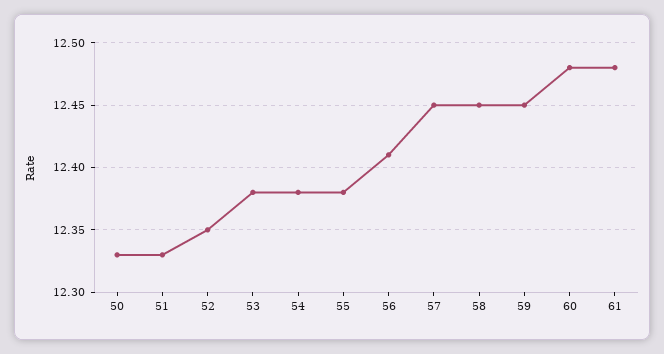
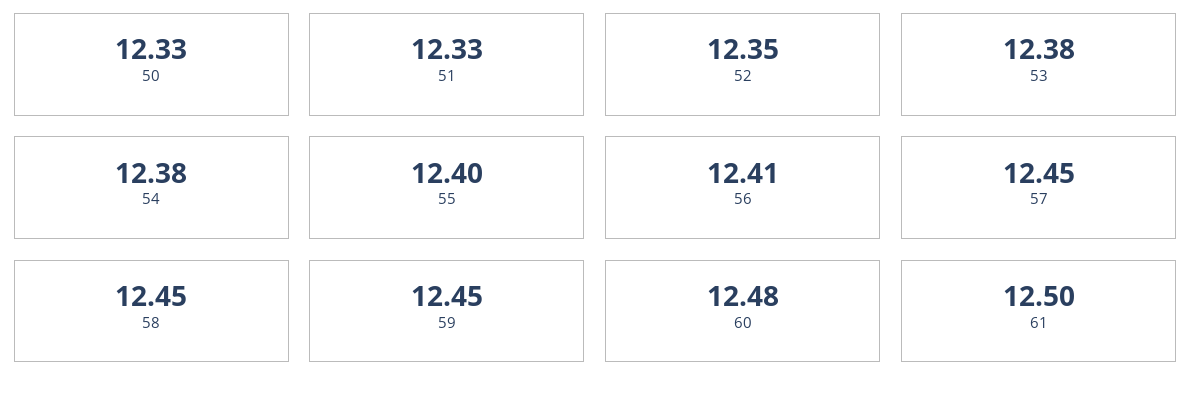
  {
    "50": 12.33,
    "51": 12.33,
    "52": 12.35,
    "53": 12.38,
    "54": 12.38,
-   "55": 12.38,
+   "55": 12.4,
    "56": 12.41,
    "57": 12.45,
    "58": 12.45,
    "59": 12.45,
    "60": 12.48,
-   "61": 12.48
+   "61": 12.5
  }

